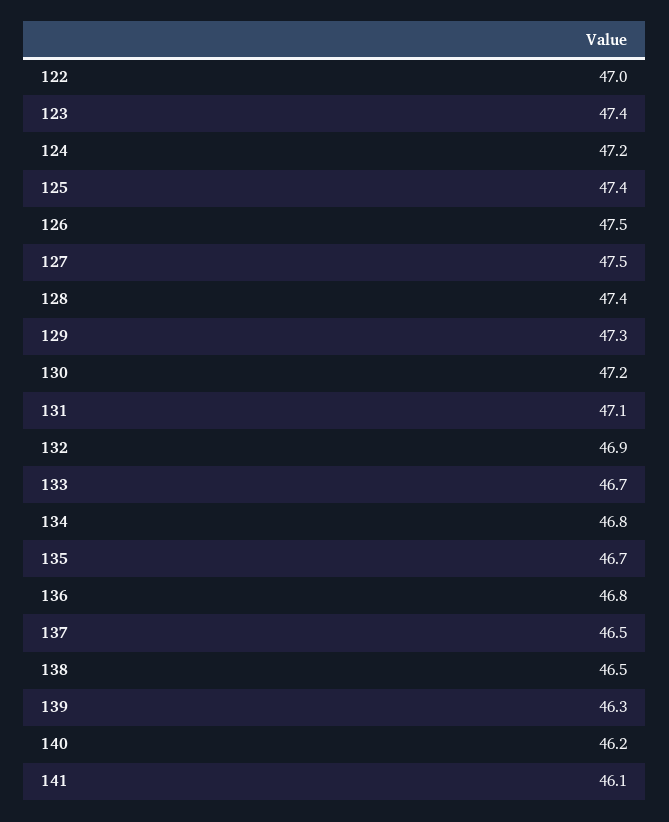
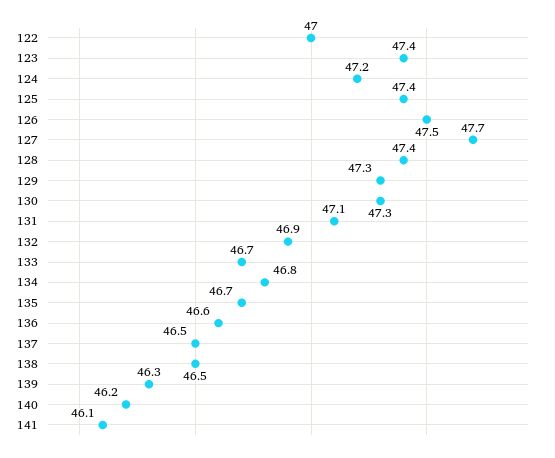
  {
    "122": 47,
    "123": 47.4,
    "124": 47.2,
    "125": 47.4,
    "126": 47.5,
-   "127": 47.5,
+   "127": 47.7,
    "128": 47.4,
    "129": 47.3,
-   "130": 47.2,
+   "130": 47.3,
    "131": 47.1,
    "132": 46.9,
    "133": 46.7,
    "134": 46.8,
    "135": 46.7,
-   "136": 46.8,
+   "136": 46.6,
    "137": 46.5,
    "138": 46.5,
    "139": 46.3,
    "140": 46.2,
    "141": 46.1
  }

